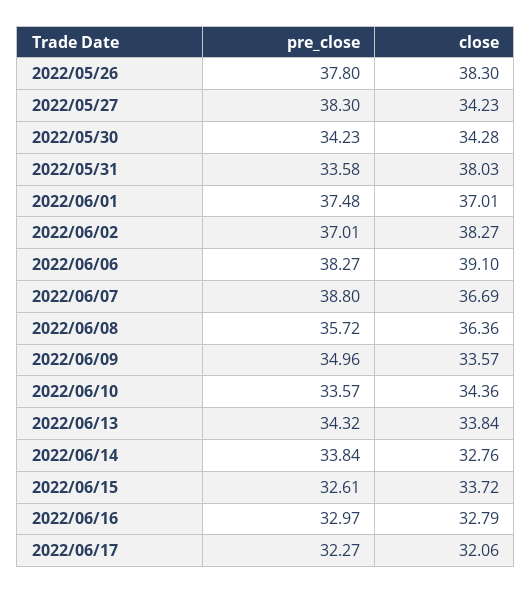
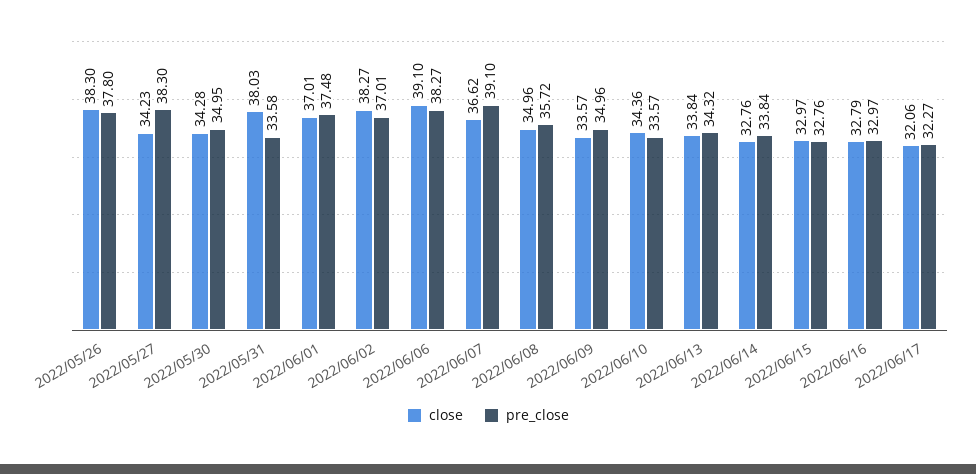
  {
    "pre_close": {
      "2022/05/26": 37.8,
      "2022/05/27": 38.3,
-     "2022/05/30": 34.23,
+     "2022/05/30": 34.95,
      "2022/05/31": 33.58,
      "2022/06/01": 37.48,
      "2022/06/02": 37.01,
      "2022/06/06": 38.27,
-     "2022/06/07": 38.8,
+     "2022/06/07": 39.1,
      "2022/06/08": 35.72,
      "2022/06/09": 34.96,
      "2022/06/10": 33.57,
      "2022/06/13": 34.32,
      "2022/06/14": 33.84,
-     "2022/06/15": 32.61,
+     "2022/06/15": 32.76,
      "2022/06/16": 32.97,
      "2022/06/17": 32.27
    },
    "close": {
      "2022/05/26": 38.3,
      "2022/05/27": 34.23,
      "2022/05/30": 34.28,
      "2022/05/31": 38.03,
      "2022/06/01": 37.01,
      "2022/06/02": 38.27,
      "2022/06/06": 39.1,
-     "2022/06/07": 36.69,
+     "2022/06/07": 36.62,
-     "2022/06/08": 36.36,
+     "2022/06/08": 34.96,
      "2022/06/09": 33.57,
      "2022/06/10": 34.36,
      "2022/06/13": 33.84,
      "2022/06/14": 32.76,
-     "2022/06/15": 33.72,
+     "2022/06/15": 32.97,
      "2022/06/16": 32.79,
      "2022/06/17": 32.06
    }
  }

